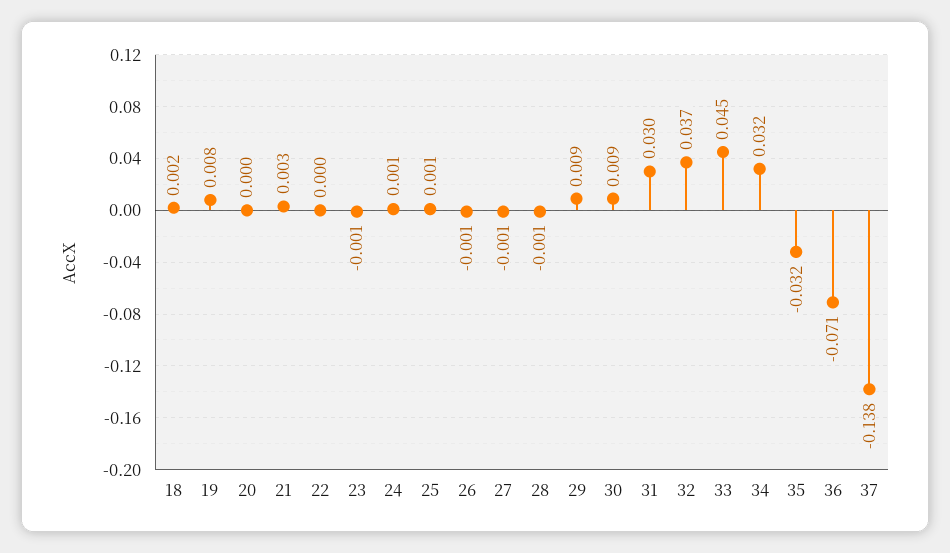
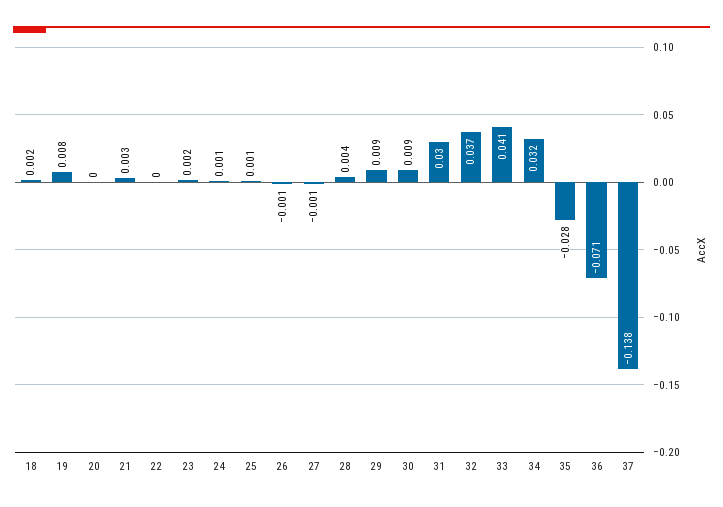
  {
    "18": 0.002,
    "19": 0.008,
    "20": 0,
    "21": 0.003,
    "22": 0,
-   "23": -0.001,
+   "23": 0.002,
    "24": 0.001,
    "25": 0.001,
    "26": -0.001,
    "27": -0.001,
-   "28": -0.001,
+   "28": 0.004,
    "29": 0.009,
    "30": 0.009,
    "31": 0.03,
    "32": 0.037,
-   "33": 0.045,
+   "33": 0.041,
    "34": 0.032,
-   "35": -0.032,
+   "35": -0.028,
    "36": -0.071,
    "37": -0.138
  }

